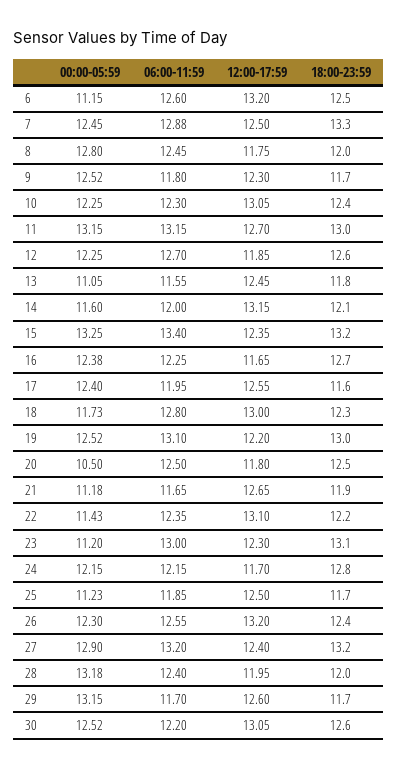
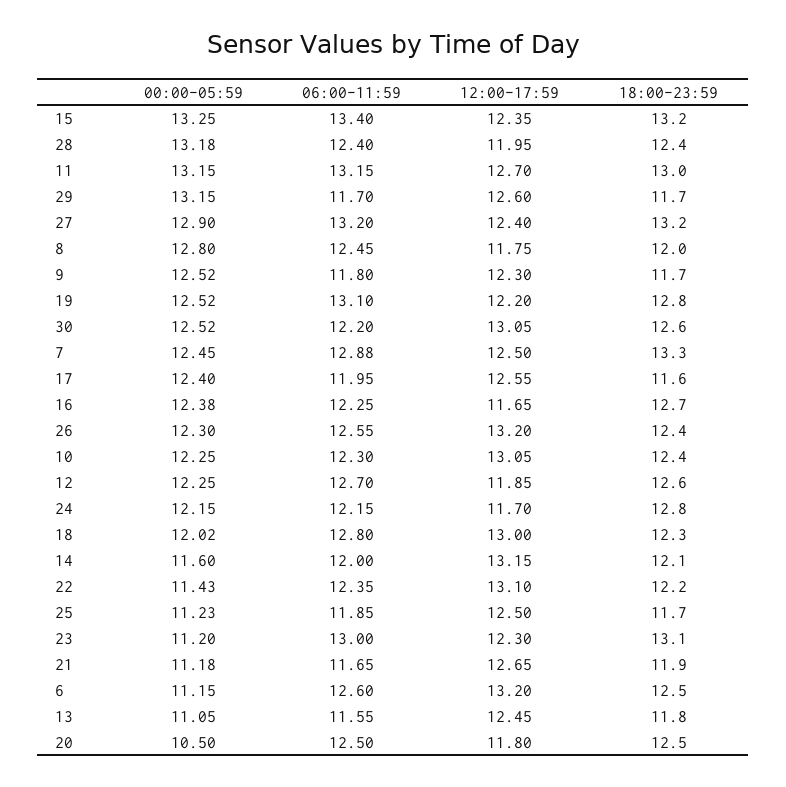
  {
    "00:00-05:59": {
      "6": 11.15,
      "7": 12.45,
      "8": 12.8,
      "9": 12.52,
      "10": 12.25,
      "11": 13.15,
      "12": 12.25,
      "13": 11.05,
      "14": 11.6,
      "15": 13.25,
      "16": 12.38,
      "17": 12.4,
-     "18": 11.73,
+     "18": 12.02,
      "19": 12.52,
      "20": 10.5,
      "21": 11.18,
      "22": 11.43,
      "23": 11.2,
      "24": 12.15,
      "25": 11.23,
      "26": 12.3,
      "27": 12.9,
      "28": 13.18,
      "29": 13.15,
      "30": 12.52
    },
    "06:00-11:59": {
      "6": 12.6,
      "7": 12.88,
      "8": 12.45,
      "9": 11.8,
      "10": 12.3,
      "11": 13.15,
      "12": 12.7,
      "13": 11.55,
      "14": 12,
      "15": 13.4,
      "16": 12.25,
      "17": 11.95,
      "18": 12.8,
      "19": 13.1,
      "20": 12.5,
      "21": 11.65,
      "22": 12.35,
      "23": 13,
      "24": 12.15,
      "25": 11.85,
      "26": 12.55,
      "27": 13.2,
      "28": 12.4,
      "29": 11.7,
      "30": 12.2
    },
    "12:00-17:59": {
      "6": 13.2,
      "7": 12.5,
      "8": 11.75,
      "9": 12.3,
      "10": 13.05,
      "11": 12.7,
      "12": 11.85,
      "13": 12.45,
      "14": 13.15,
      "15": 12.35,
      "16": 11.65,
      "17": 12.55,
      "18": 13,
      "19": 12.2,
      "20": 11.8,
      "21": 12.65,
      "22": 13.1,
      "23": 12.3,
      "24": 11.7,
      "25": 12.5,
      "26": 13.2,
      "27": 12.4,
      "28": 11.95,
      "29": 12.6,
      "30": 13.05
    },
    "18:00-23:59": {
      "6": 12.5,
      "7": 13.3,
      "8": 12,
      "9": 11.7,
      "10": 12.4,
      "11": 13,
      "12": 12.6,
      "13": 11.8,
      "14": 12.1,
      "15": 13.2,
      "16": 12.7,
      "17": 11.6,
      "18": 12.3,
-     "19": 13,
+     "19": 12.8,
      "20": 12.5,
      "21": 11.9,
      "22": 12.2,
      "23": 13.1,
      "24": 12.8,
      "25": 11.7,
      "26": 12.4,
      "27": 13.2,
-     "28": 12,
+     "28": 12.4,
      "29": 11.7,
      "30": 12.6
    }
  }

